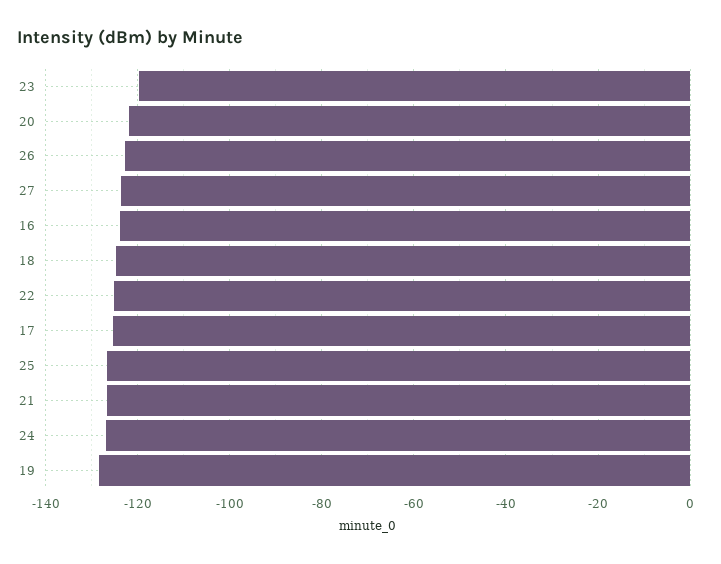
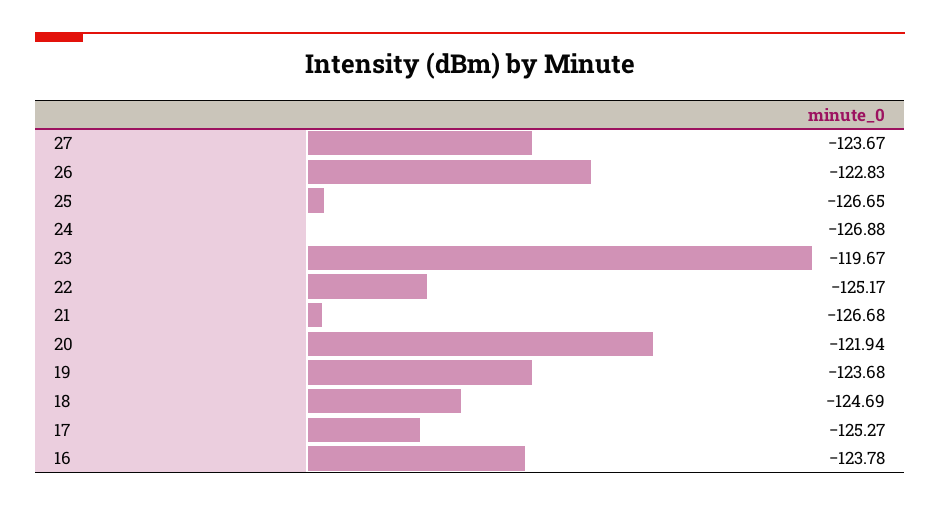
  {
    "23": -119.67,
    "20": -121.94,
    "26": -122.83,
    "27": -123.67,
    "16": -123.78,
    "18": -124.69,
    "22": -125.17,
    "17": -125.27,
    "25": -126.65,
    "21": -126.68,
    "24": -126.88,
-   "19": -128
+   "19": -123.68
  }

